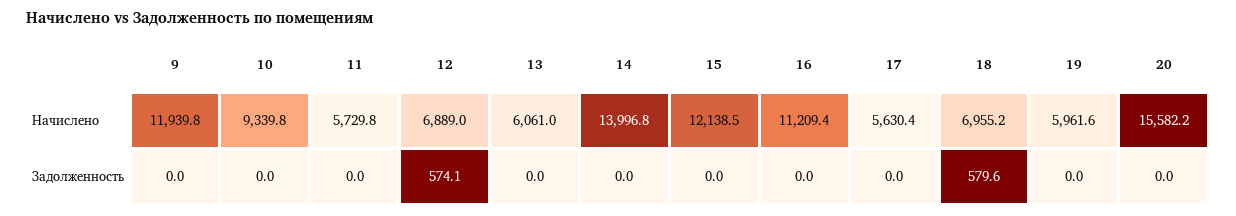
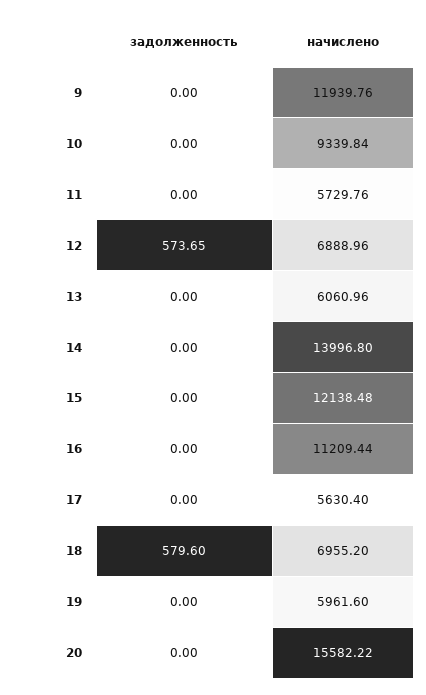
  {
    "9": {
      "Начислено": 11939.76,
      "Задолженность": 0
    },
    "10": {
      "Начислено": 9339.84,
      "Задолженность": 0
    },
    "11": {
      "Начислено": 5729.76,
      "Задолженность": 0
    },
    "12": {
      "Начислено": 6888.96,
-     "Задолженность": 574.1
+     "Задолженность": 573.65
    },
    "13": {
      "Начислено": 6060.96,
      "Задолженность": 0
    },
    "14": {
      "Начислено": 13996.8,
      "Задолженность": 0
    },
    "15": {
      "Начислено": 12138.48,
      "Задолженность": 0
    },
    "16": {
      "Начислено": 11209.44,
      "Задолженность": 0
    },
    "17": {
      "Начислено": 5630.4,
      "Задолженность": 0
    },
    "18": {
      "Начислено": 6955.2,
      "Задолженность": 579.6
    },
    "19": {
      "Начислено": 5961.6,
      "Задолженность": 0
    },
    "20": {
      "Начислено": 15582.22,
      "Задолженность": 0
    }
  }

